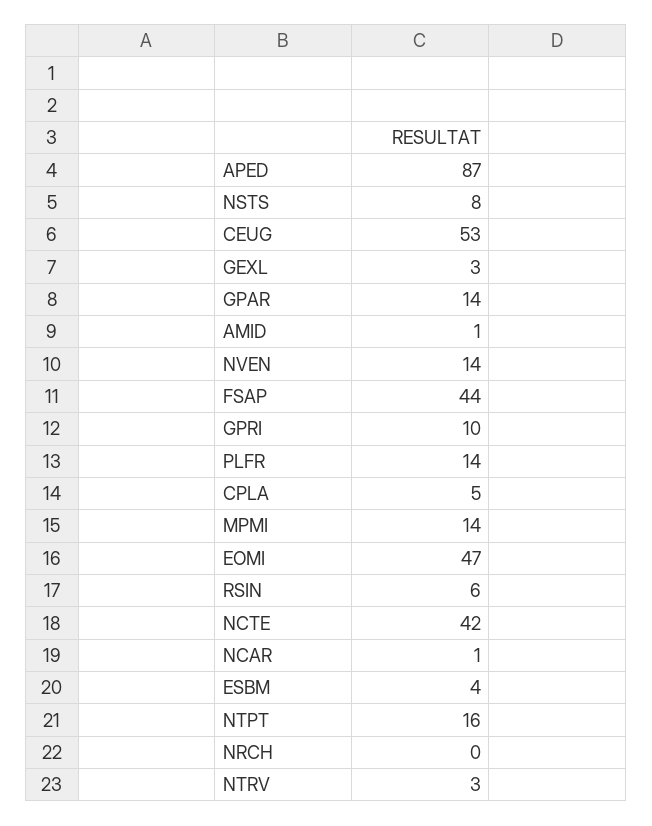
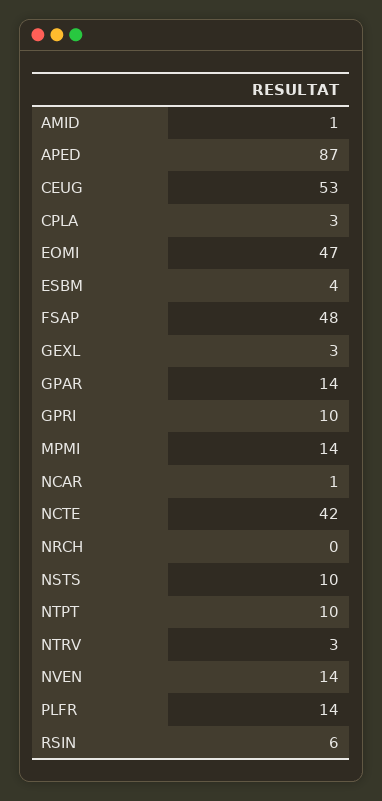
  {
    "APED": 87,
-   "NSTS": 8,
+   "NSTS": 10,
    "CEUG": 53,
    "GEXL": 3,
    "GPAR": 14,
    "AMID": 1,
    "NVEN": 14,
-   "FSAP": 44,
+   "FSAP": 48,
    "GPRI": 10,
    "PLFR": 14,
-   "CPLA": 5,
+   "CPLA": 3,
    "MPMI": 14,
    "EOMI": 47,
    "RSIN": 6,
    "NCTE": 42,
    "NCAR": 1,
    "ESBM": 4,
-   "NTPT": 16,
+   "NTPT": 10,
    "NRCH": 0,
    "NTRV": 3
  }

